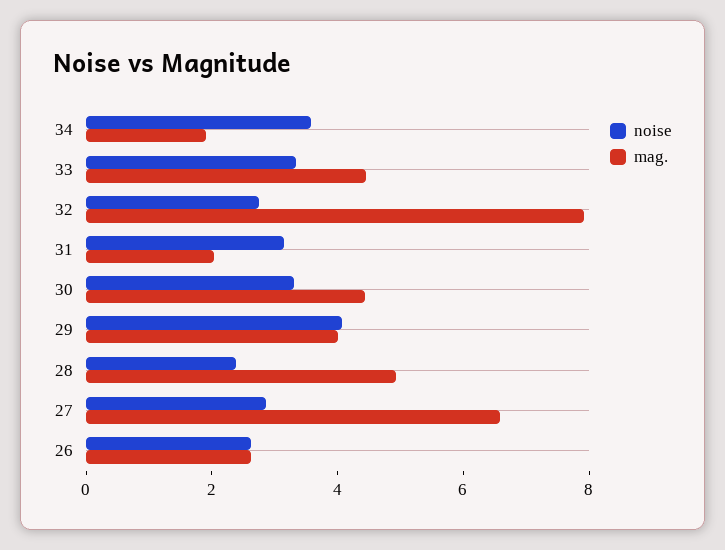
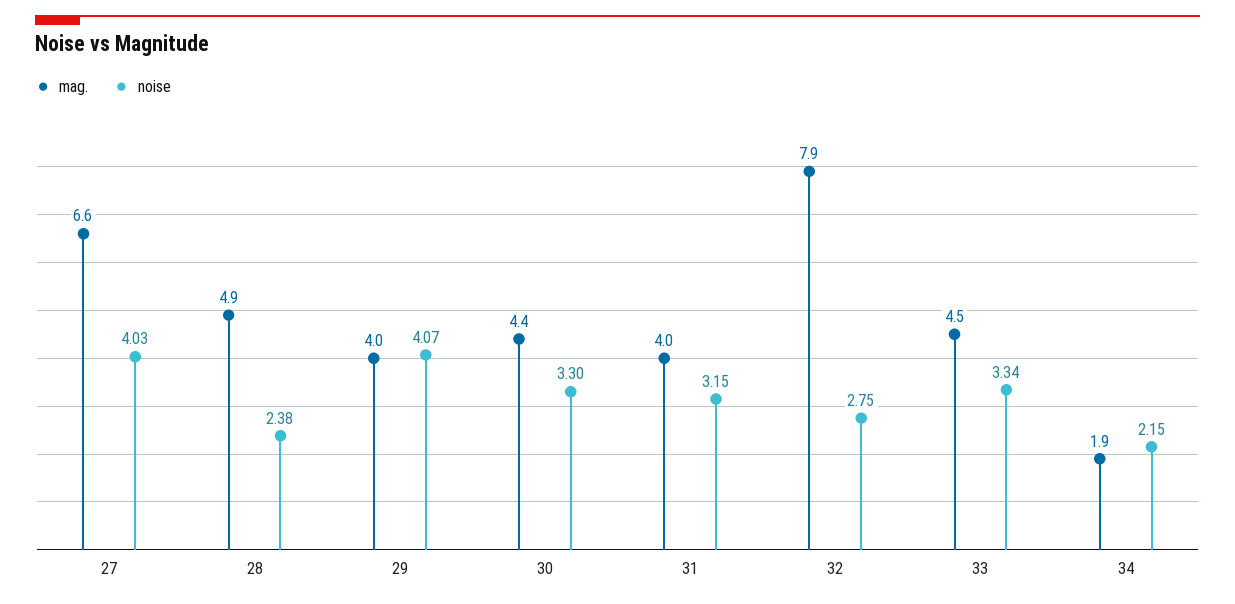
  {
    "noise": {
-     "34": 3.5,
+     "34": 2.15,
      "33": 3.34,
      "32": 2.75,
      "31": 3.15,
      "30": 3.3,
      "29": 4.07,
      "28": 2.38,
-     "27": 3,
+     "27": 4.03
-     "26": 2.5
    },
    "mag.": {
      "34": 1.9,
      "33": 4.5,
      "32": 7.9,
-     "31": 2,
+     "31": 4,
      "30": 4.4,
      "29": 4,
      "28": 4.9,
-     "27": 6.6,
+     "27": 6.6
-     "26": 2.5
    }
  }

